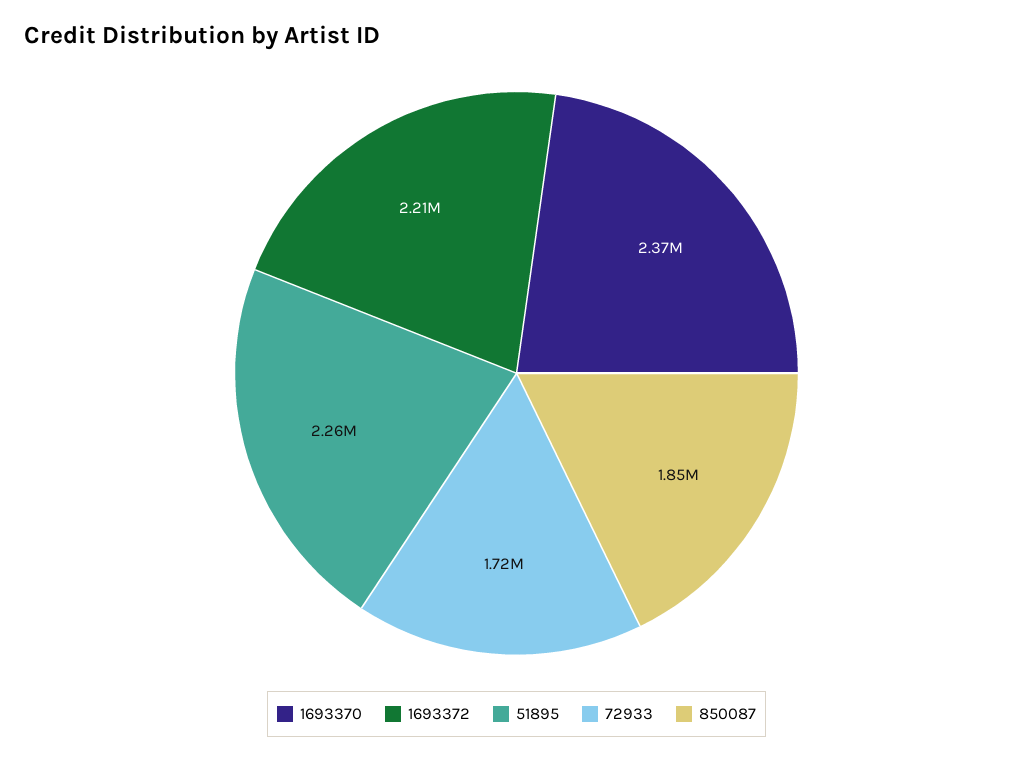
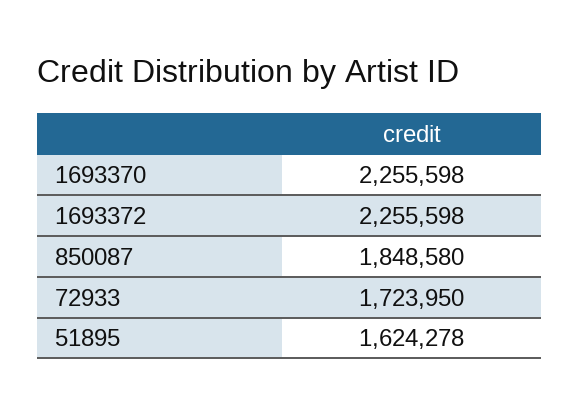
  {
-   "1693370": 2370000,
+   "1693370": 2255598,
-   "1693372": 2210000,
+   "1693372": 2255598,
-   "51895": 2260000,
+   "51895": 1624278,
    "72933": 1723950,
    "850087": 1848580
  }

